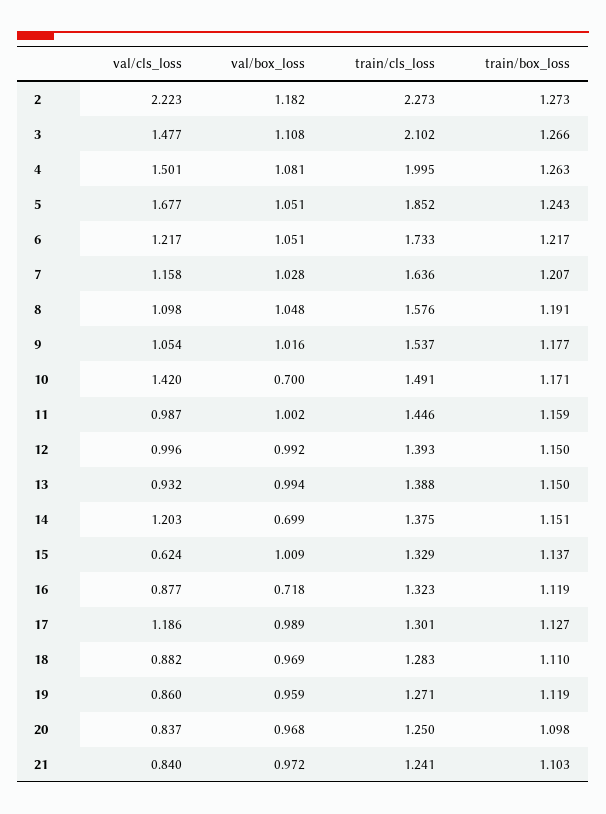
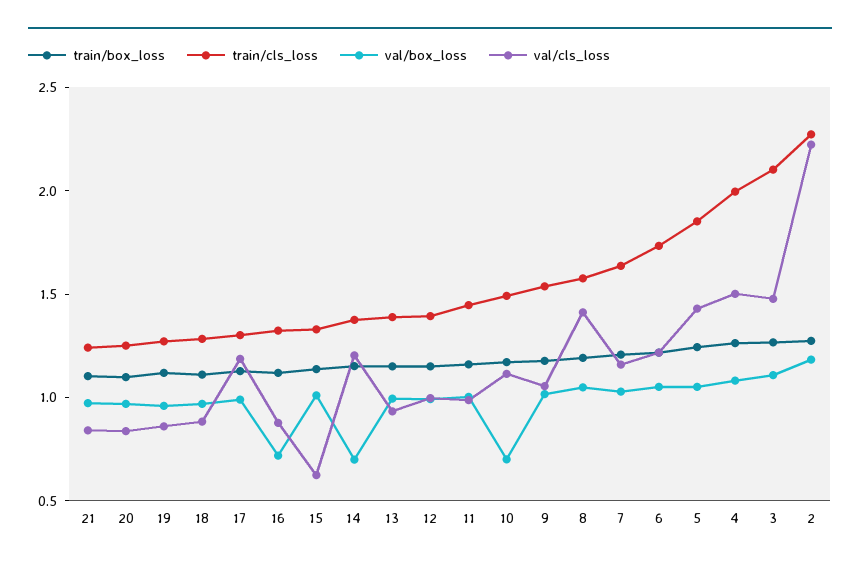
  {
    "val/cls_loss": {
      "2": 2.223,
      "3": 1.477,
      "4": 1.501,
-     "5": 1.677,
+     "5": 1.4,
      "6": 1.217,
      "7": 1.158,
-     "8": 1.098,
+     "8": 1.4,
      "9": 1.054,
-     "10": 1.42,
+     "10": 1.1,
      "11": 0.987,
      "12": 0.996,
      "13": 0.932,
      "14": 1.203,
      "15": 0.624,
      "16": 0.877,
      "17": 1.186,
      "18": 0.882,
      "19": 0.86,
      "20": 0.837,
      "21": 0.84
    },
    "val/box_loss": {
      "2": 1.182,
      "3": 1.108,
      "4": 1.081,
      "5": 1.051,
      "6": 1.051,
      "7": 1.028,
      "8": 1.048,
      "9": 1.016,
      "10": 0.7,
      "11": 1.002,
      "12": 0.992,
      "13": 0.994,
      "14": 0.699,
      "15": 1.009,
      "16": 0.718,
      "17": 0.989,
      "18": 0.969,
      "19": 0.959,
      "20": 0.968,
      "21": 0.972
    },
    "train/cls_loss": {
      "2": 2.273,
      "3": 2.102,
      "4": 1.995,
      "5": 1.852,
      "6": 1.733,
      "7": 1.636,
      "8": 1.576,
      "9": 1.537,
      "10": 1.491,
      "11": 1.446,
      "12": 1.393,
      "13": 1.388,
      "14": 1.375,
      "15": 1.329,
      "16": 1.323,
      "17": 1.301,
      "18": 1.283,
      "19": 1.271,
      "20": 1.25,
      "21": 1.241
    },
    "train/box_loss": {
      "2": 1.273,
      "3": 1.266,
      "4": 1.263,
      "5": 1.243,
      "6": 1.217,
      "7": 1.207,
      "8": 1.191,
      "9": 1.177,
      "10": 1.171,
      "11": 1.159,
      "12": 1.15,
      "13": 1.15,
      "14": 1.151,
      "15": 1.137,
      "16": 1.119,
      "17": 1.127,
      "18": 1.11,
      "19": 1.119,
      "20": 1.098,
      "21": 1.103
    }
  }

